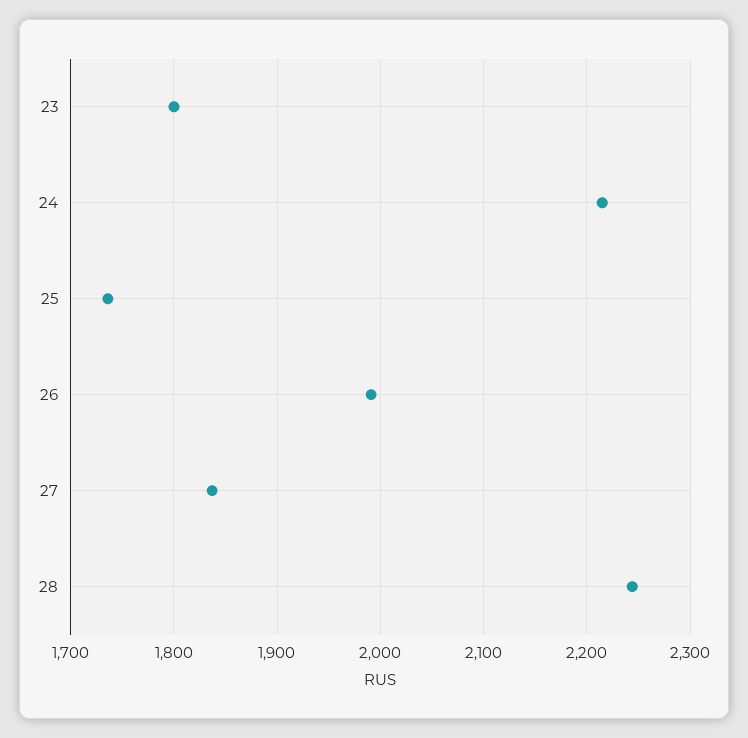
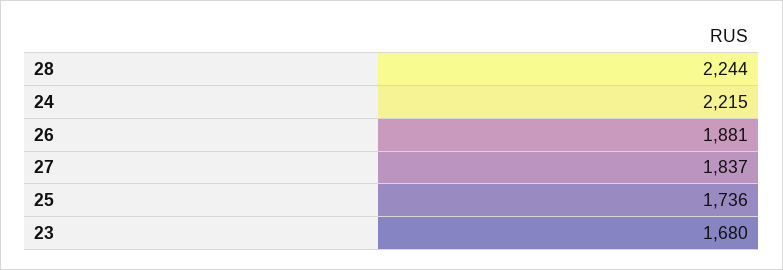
  {
-   "23": 1800,
+   "23": 1680,
    "24": 2215,
    "25": 1736,
-   "26": 1990,
+   "26": 1881,
    "27": 1837,
    "28": 2244
  }

